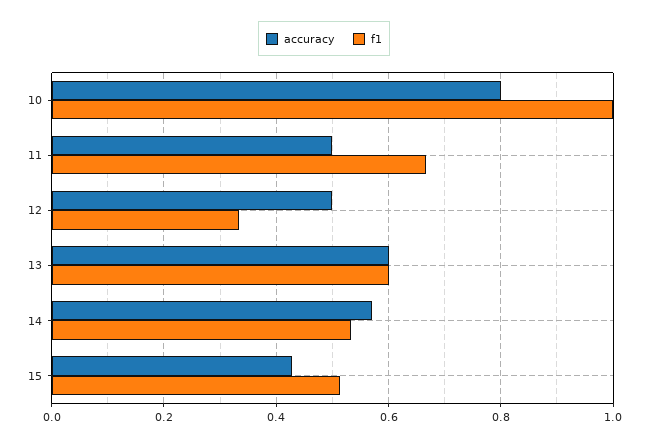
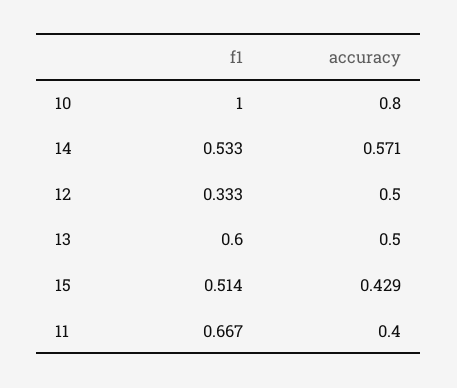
  {
    "accuracy": {
      "10": 0.8,
-     "11": 0.5,
+     "11": 0.4,
      "12": 0.5,
-     "13": 0.6,
+     "13": 0.5,
      "14": 0.571,
      "15": 0.429
    },
    "f1": {
      "10": 1,
      "11": 0.667,
      "12": 0.333,
      "13": 0.6,
      "14": 0.533,
      "15": 0.514
    }
  }

